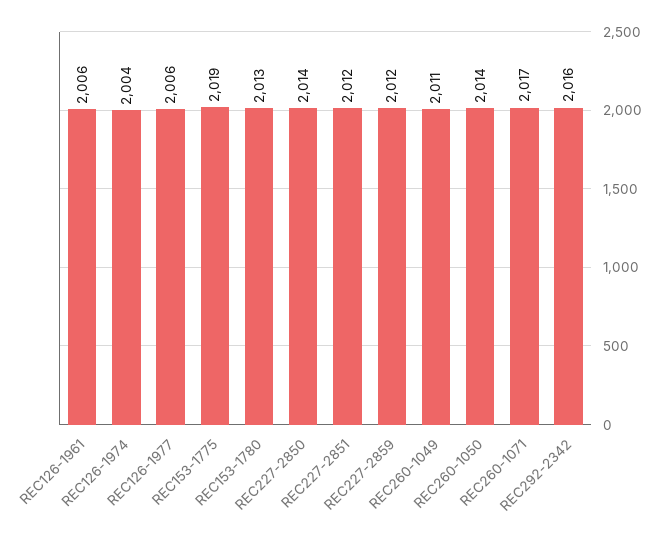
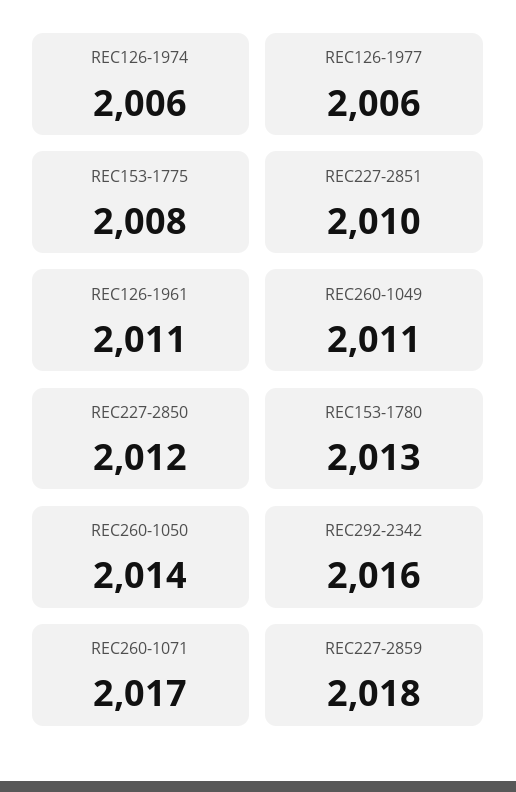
  {
-   "REC126-1961": 2006,
+   "REC126-1961": 2011,
-   "REC126-1974": 2004,
+   "REC126-1974": 2006,
    "REC126-1977": 2006,
-   "REC153-1775": 2019,
+   "REC153-1775": 2008,
    "REC153-1780": 2013,
-   "REC227-2850": 2014,
+   "REC227-2850": 2012,
-   "REC227-2851": 2012,
+   "REC227-2851": 2010,
-   "REC227-2859": 2012,
+   "REC227-2859": 2018,
    "REC260-1049": 2011,
    "REC260-1050": 2014,
    "REC260-1071": 2017,
    "REC292-2342": 2016
  }

